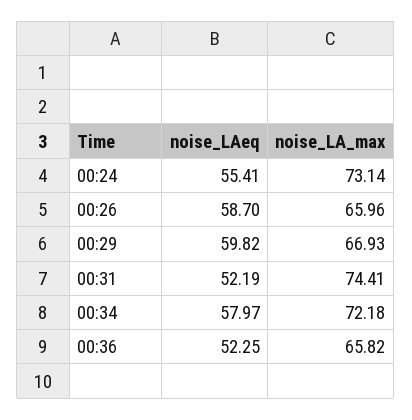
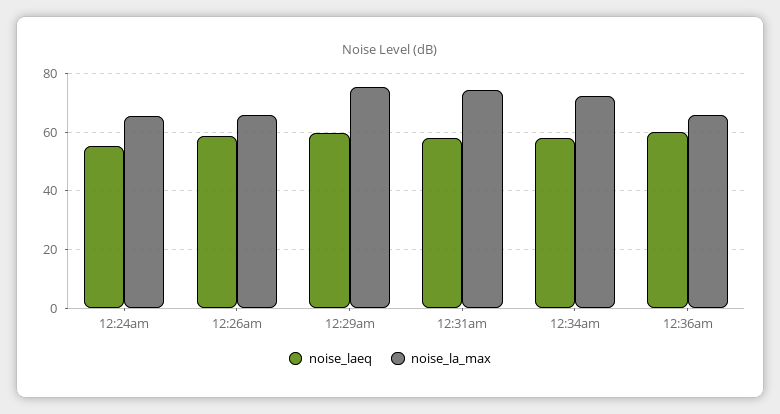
  {
    "noise_LAeq": {
      "00:24": 55.41,
      "00:26": 58.7,
      "00:29": 59.82,
-     "00:31": 52.19,
+     "00:31": 57.5,
      "00:34": 57.97,
-     "00:36": 52.25
+     "00:36": 60
    },
    "noise_LA_max": {
-     "00:24": 73.14,
+     "00:24": 65,
      "00:26": 65.96,
-     "00:29": 66.93,
+     "00:29": 75,
      "00:31": 74.41,
      "00:34": 72.18,
      "00:36": 65.82
    }
  }

